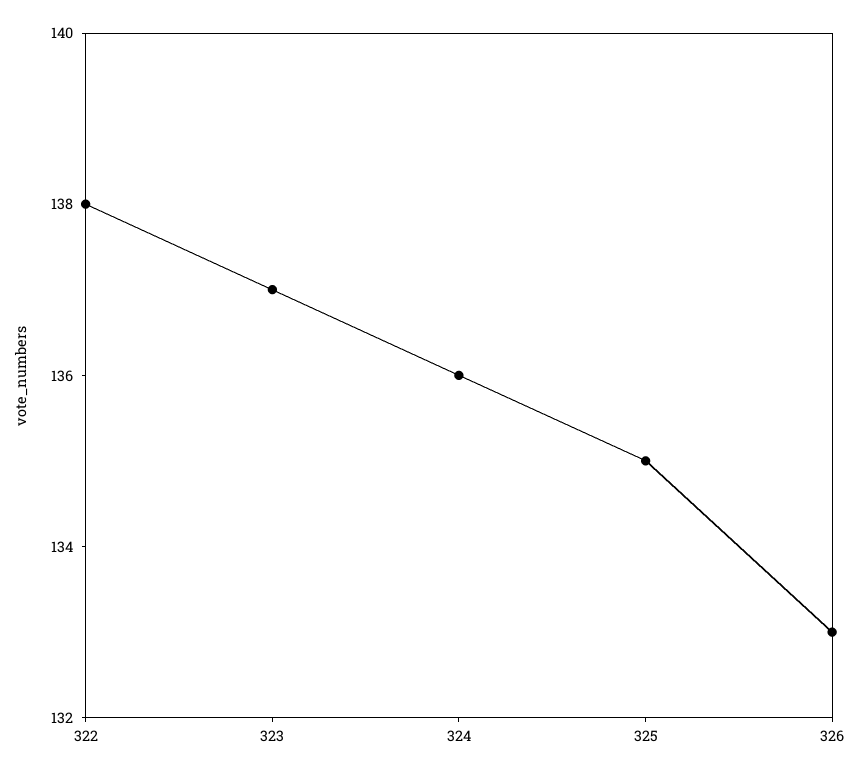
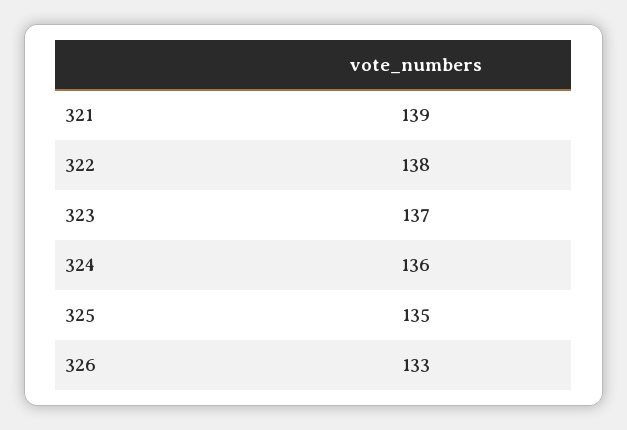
  {
    "322": 138,
    "323": 137,
    "324": 136,
    "325": 135,
-   "326": 133
+   "326": 133,
+   "321": 139
  }

